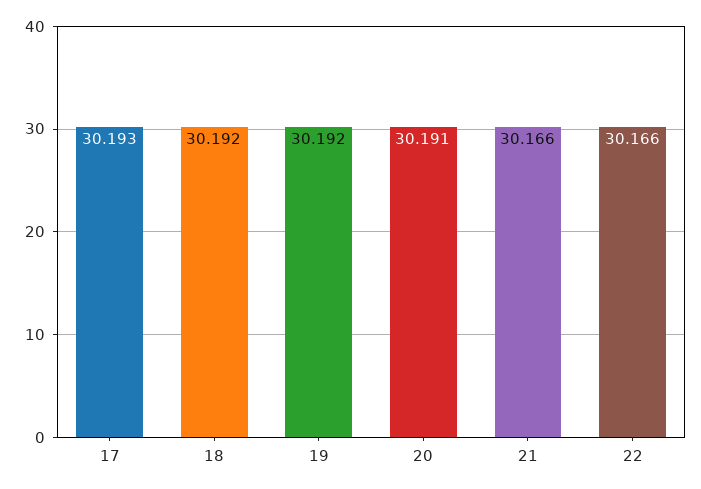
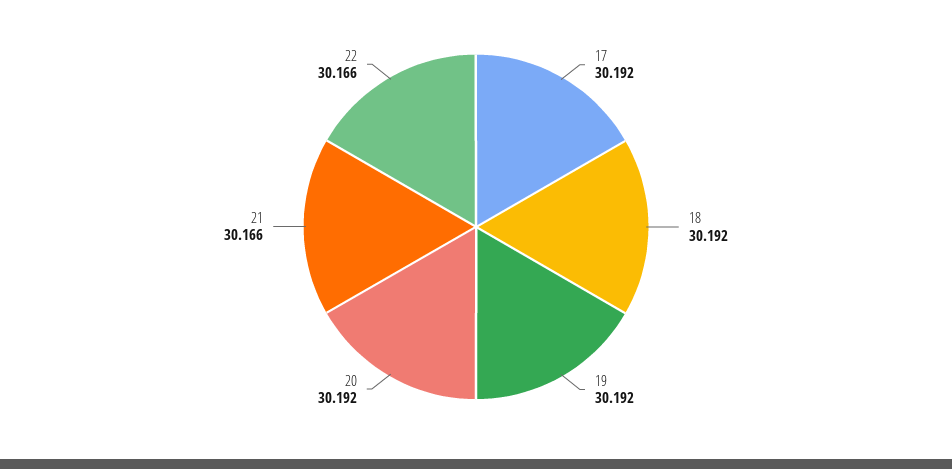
  {
-   "17": 30.193,
+   "17": 30.192,
    "18": 30.192,
    "19": 30.192,
-   "20": 30.191,
+   "20": 30.192,
    "21": 30.166,
    "22": 30.166
  }

